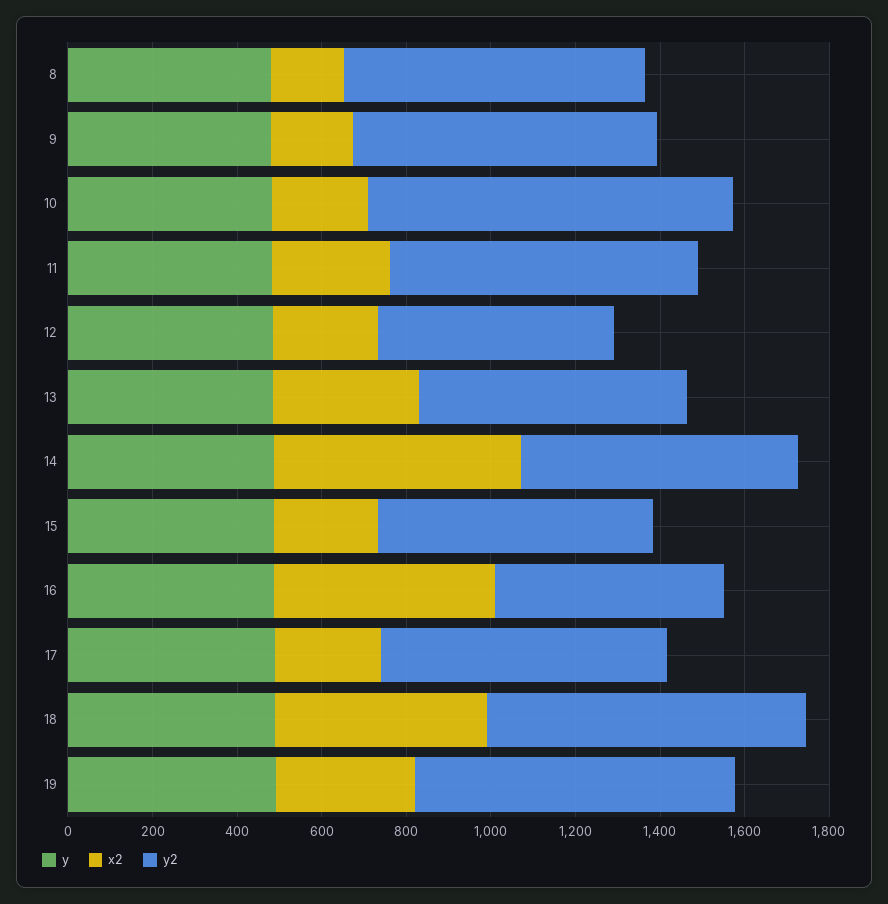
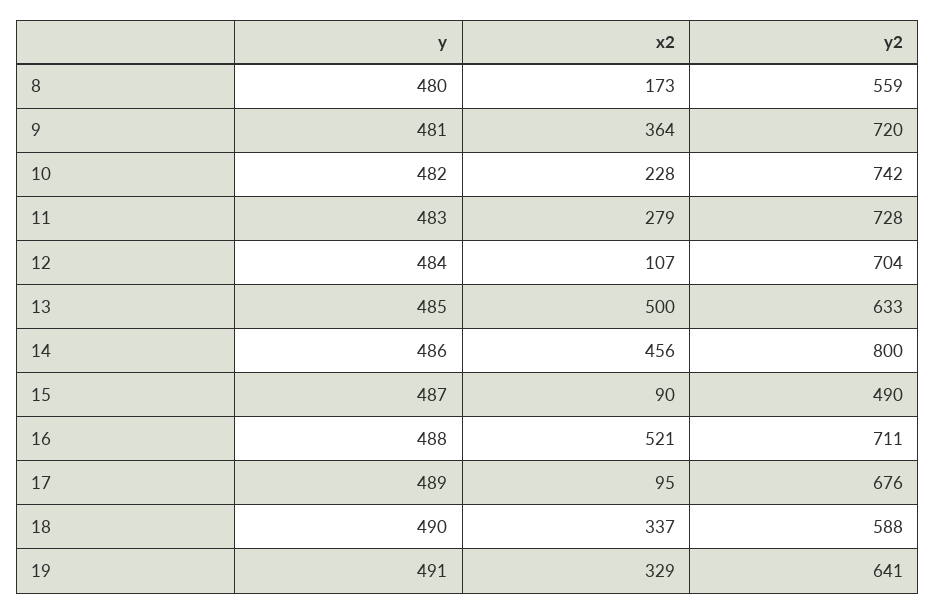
  {
    "y": {
      "8": 480,
      "9": 481,
      "10": 482,
      "11": 483,
      "12": 484,
      "13": 485,
      "14": 486,
      "15": 487,
      "16": 488,
      "17": 489,
      "18": 490,
      "19": 491
    },
    "x2": {
      "8": 173,
-     "9": 200,
+     "9": 364,
      "10": 228,
      "11": 279,
-     "12": 250,
+     "12": 107,
-     "13": 350,
+     "13": 500,
-     "14": 600,
+     "14": 456,
-     "15": 250,
+     "15": 90,
      "16": 521,
-     "17": 250,
+     "17": 95,
-     "18": 500,
+     "18": 337,
      "19": 329
    },
    "y2": {
-     "8": 700,
+     "8": 559,
      "9": 720,
-     "10": 850,
+     "10": 742,
      "11": 728,
-     "12": 550,
+     "12": 704,
      "13": 633,
-     "14": 650,
+     "14": 800,
-     "15": 650,
+     "15": 490,
-     "16": 550,
+     "16": 711,
      "17": 676,
-     "18": 750,
+     "18": 588,
-     "19": 750
+     "19": 641
    }
  }

